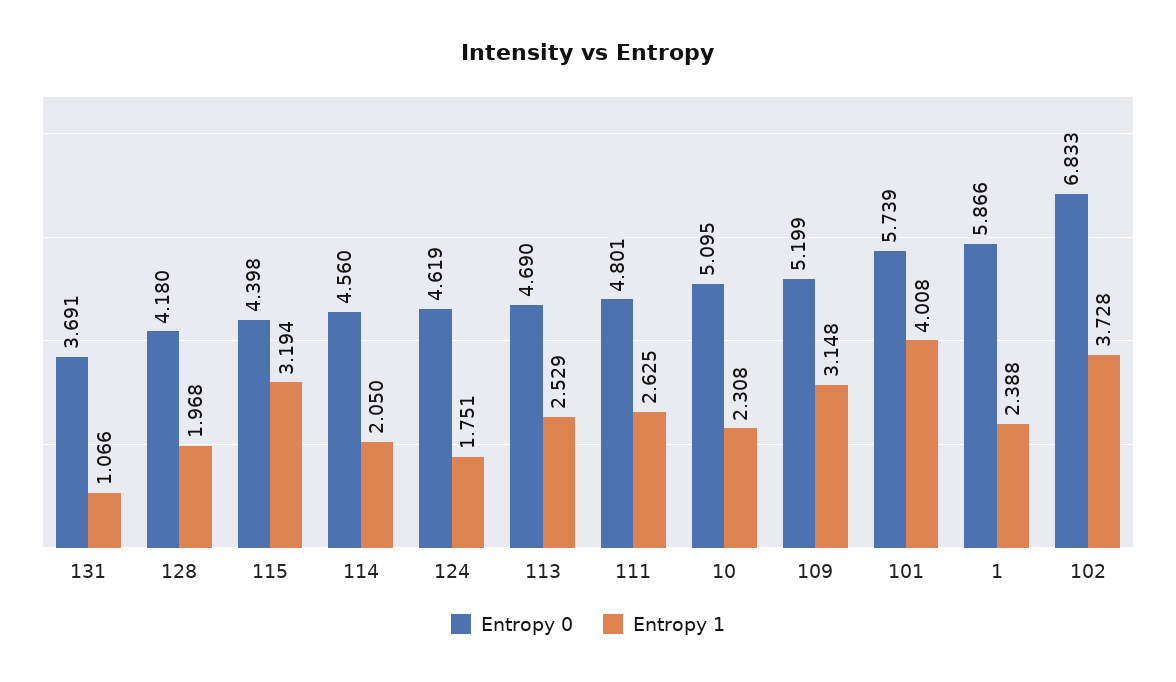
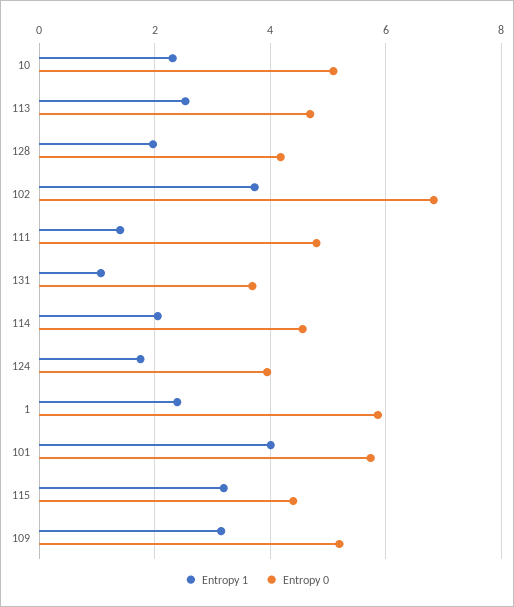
  {
    "Entropy 0": {
      "131": 3.691,
      "128": 4.18,
      "115": 4.398,
      "114": 4.56,
-     "124": 4.619,
+     "124": 4,
      "113": 4.69,
      "111": 4.801,
      "10": 5.095,
      "109": 5.199,
      "101": 5.739,
      "1": 5.866,
      "102": 6.833
    },
    "Entropy 1": {
      "131": 1.066,
      "128": 1.968,
      "115": 3.194,
      "114": 2.05,
      "124": 1.751,
      "113": 2.529,
-     "111": 2.625,
+     "111": 1.4,
      "10": 2.308,
      "109": 3.148,
      "101": 4.008,
      "1": 2.388,
      "102": 3.728
    }
  }

